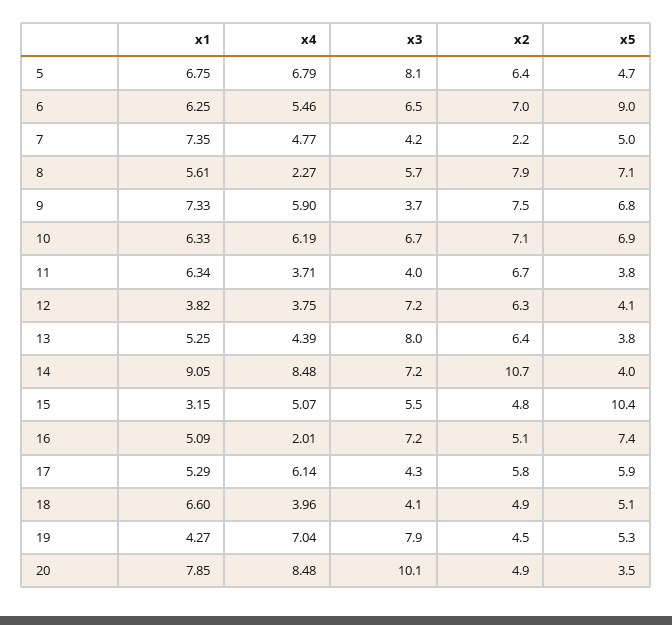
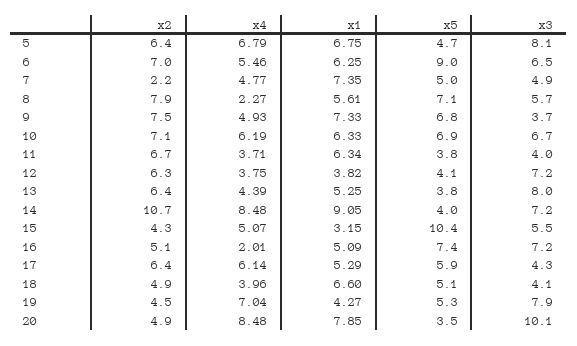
  {
    "x1": {
      "5": 6.75,
      "6": 6.25,
      "7": 7.35,
      "8": 5.61,
      "9": 7.33,
      "10": 6.33,
      "11": 6.34,
      "12": 3.82,
      "13": 5.25,
      "14": 9.05,
      "15": 3.15,
      "16": 5.09,
      "17": 5.29,
      "18": 6.6,
      "19": 4.27,
      "20": 7.85
    },
    "x4": {
      "5": 6.79,
      "6": 5.46,
      "7": 4.77,
      "8": 2.27,
-     "9": 5.9,
+     "9": 4.93,
      "10": 6.19,
      "11": 3.71,
      "12": 3.75,
      "13": 4.39,
      "14": 8.48,
      "15": 5.07,
      "16": 2.01,
      "17": 6.14,
      "18": 3.96,
      "19": 7.04,
      "20": 8.48
    },
    "x3": {
      "5": 8.1,
      "6": 6.5,
-     "7": 4.2,
+     "7": 4.9,
      "8": 5.7,
      "9": 3.7,
      "10": 6.7,
      "11": 4,
      "12": 7.2,
      "13": 8,
      "14": 7.2,
      "15": 5.5,
      "16": 7.2,
      "17": 4.3,
      "18": 4.1,
      "19": 7.9,
      "20": 10.1
    },
    "x2": {
      "5": 6.4,
      "6": 7,
      "7": 2.2,
      "8": 7.9,
      "9": 7.5,
      "10": 7.1,
      "11": 6.7,
      "12": 6.3,
      "13": 6.4,
      "14": 10.7,
-     "15": 4.8,
+     "15": 4.3,
      "16": 5.1,
-     "17": 5.8,
+     "17": 6.4,
      "18": 4.9,
      "19": 4.5,
      "20": 4.9
    },
    "x5": {
      "5": 4.7,
      "6": 9,
      "7": 5,
      "8": 7.1,
      "9": 6.8,
      "10": 6.9,
      "11": 3.8,
      "12": 4.1,
      "13": 3.8,
      "14": 4,
      "15": 10.4,
      "16": 7.4,
      "17": 5.9,
      "18": 5.1,
      "19": 5.3,
      "20": 3.5
    }
  }

